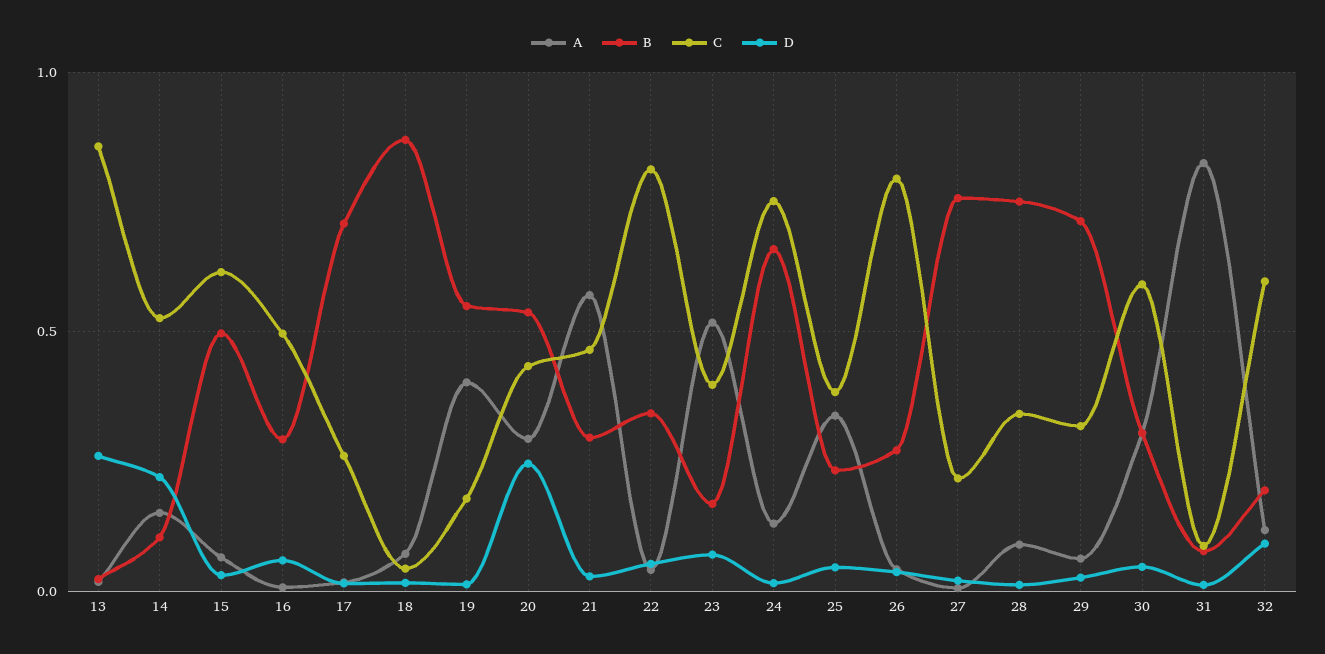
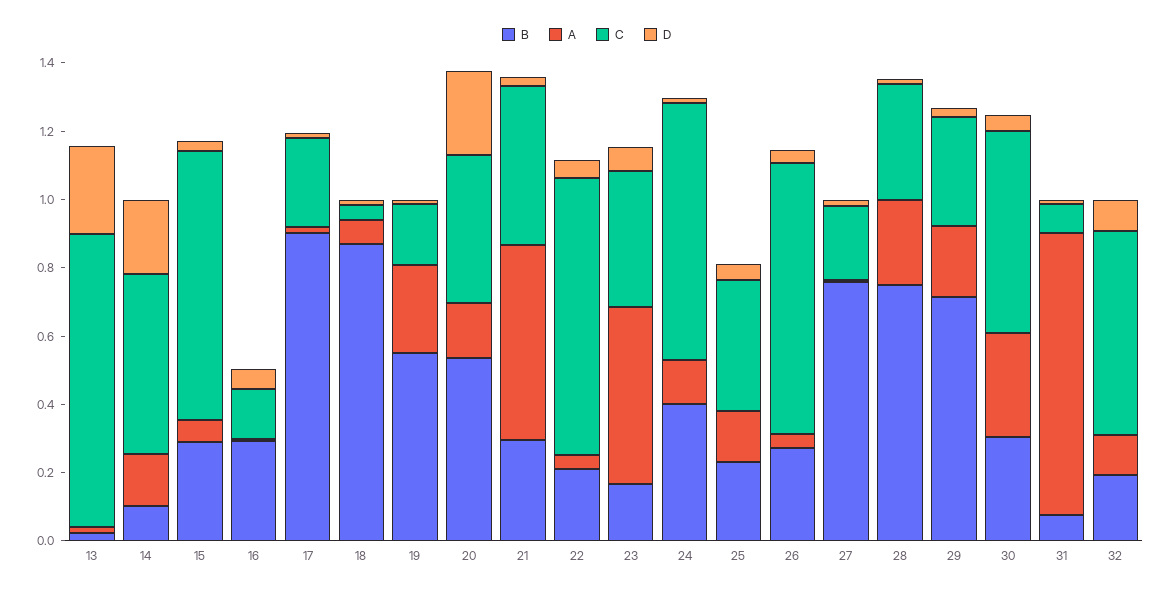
  {
    "A": {
      "13": 0,
      "14": 0.15,
      "15": 0.05,
      "16": 0,
      "17": 0,
      "18": 0.05,
-     "19": 0.4,
+     "19": 0.25,
-     "20": 0.3,
+     "20": 0.15,
      "21": 0.55,
      "22": 0.05,
      "23": 0.5,
      "24": 0.15,
-     "25": 0.35,
+     "25": 0.15,
      "26": 0.05,
      "27": 0,
-     "28": 0.1,
+     "28": 0.25,
-     "29": 0.05,
+     "29": 0.2,
      "30": 0.3,
      "31": 0.8,
      "32": 0.1
    },
    "B": {
      "13": 0,
      "14": 0.1,
-     "15": 0.5,
+     "15": 0.3,
      "16": 0.3,
-     "17": 0.7,
+     "17": 0.9,
      "18": 0.85,
      "19": 0.55,
      "20": 0.55,
      "21": 0.3,
-     "22": 0.35,
+     "22": 0.2,
      "23": 0.15,
-     "24": 0.65,
+     "24": 0.4,
      "25": 0.25,
      "26": 0.25,
      "27": 0.75,
      "28": 0.75,
      "29": 0.7,
      "30": 0.3,
      "31": 0.1,
      "32": 0.2
    },
    "C": {
      "13": 0.85,
      "14": 0.55,
-     "15": 0.6,
+     "15": 0.8,
-     "16": 0.5,
+     "16": 0.15,
      "17": 0.25,
      "18": 0.05,
      "19": 0.2,
      "20": 0.45,
      "21": 0.45,
      "22": 0.8,
      "23": 0.4,
      "24": 0.75,
      "25": 0.4,
      "26": 0.8,
      "27": 0.2,
      "28": 0.35,
      "29": 0.3,
      "30": 0.6,
      "31": 0.1,
      "32": 0.6
    },
    "D": {
      "13": 0.25,
      "14": 0.2,
      "15": 0.05,
      "16": 0.05,
      "17": 0,
      "18": 0,
      "19": 0,
      "20": 0.25,
      "21": 0.05,
      "22": 0.05,
      "23": 0.05,
      "24": 0,
      "25": 0.05,
      "26": 0.05,
      "27": 0,
      "28": 0,
      "29": 0.05,
      "30": 0.05,
      "31": 0,
      "32": 0.1
    }
  }

